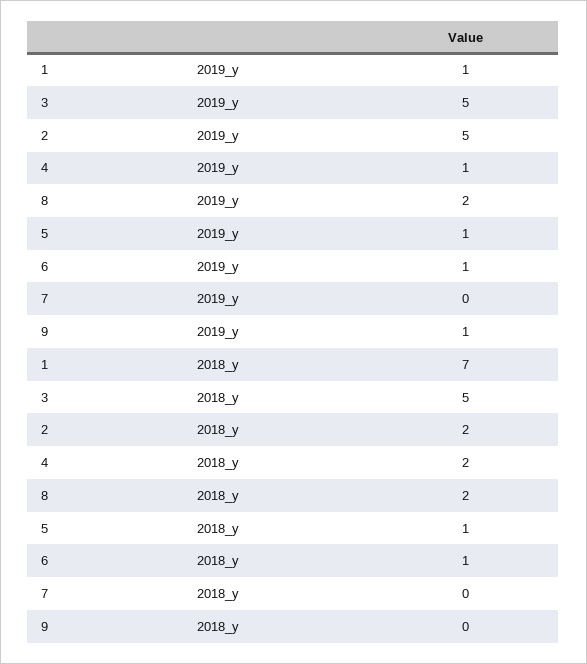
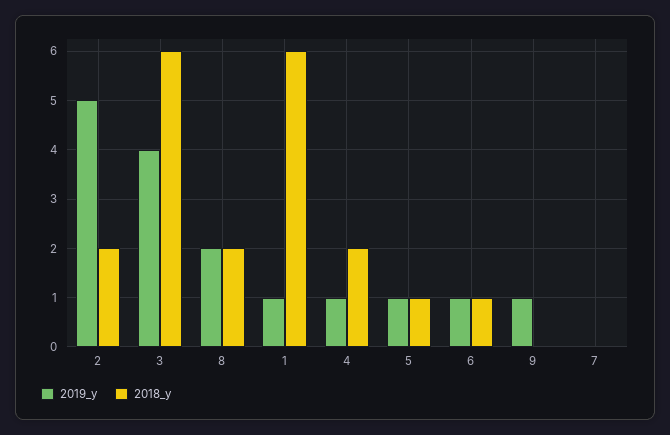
  {
    "2019_y": {
      "1": 1,
-     "3": 5,
+     "3": 4,
      "2": 5,
      "4": 1,
      "8": 2,
      "5": 1,
      "6": 1,
      "7": 0,
      "9": 1
    },
    "2018_y": {
-     "1": 7,
+     "1": 6,
-     "3": 5,
+     "3": 6,
      "2": 2,
      "4": 2,
      "8": 2,
      "5": 1,
      "6": 1,
      "7": 0,
      "9": 0
    }
  }

